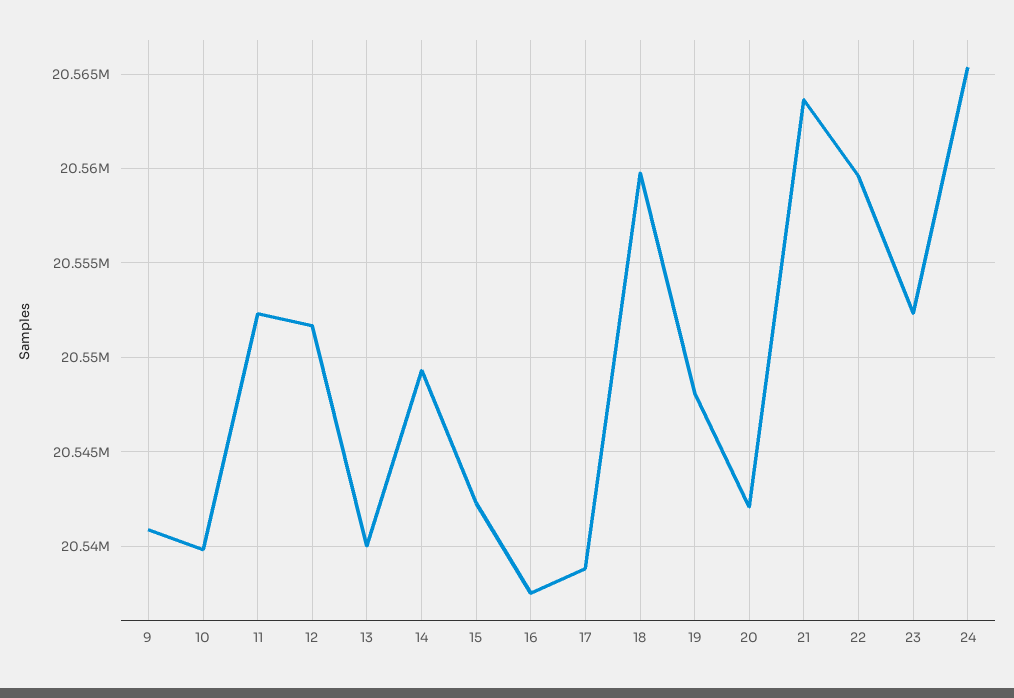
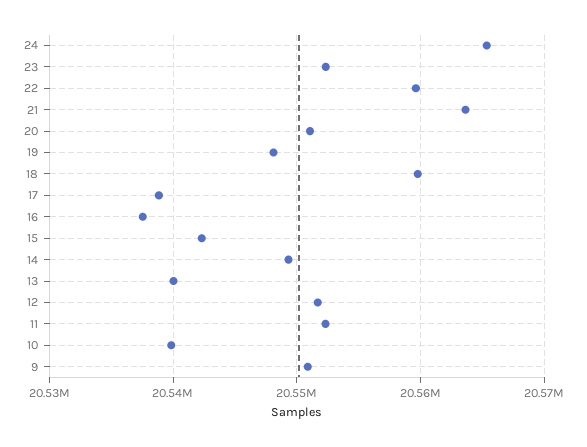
  {
-   "9": 20541000,
+   "9": 20551000,
    "10": 20540000,
    "11": 20552500,
    "12": 20551500,
    "13": 20540000,
    "14": 20549500,
    "15": 20542500,
    "16": 20537500,
    "17": 20539000,
    "18": 20560000,
    "19": 20548000,
-   "20": 20542000,
+   "20": 20551000,
    "21": 20563500,
    "22": 20559500,
    "23": 20552500,
    "24": 20565500
  }

